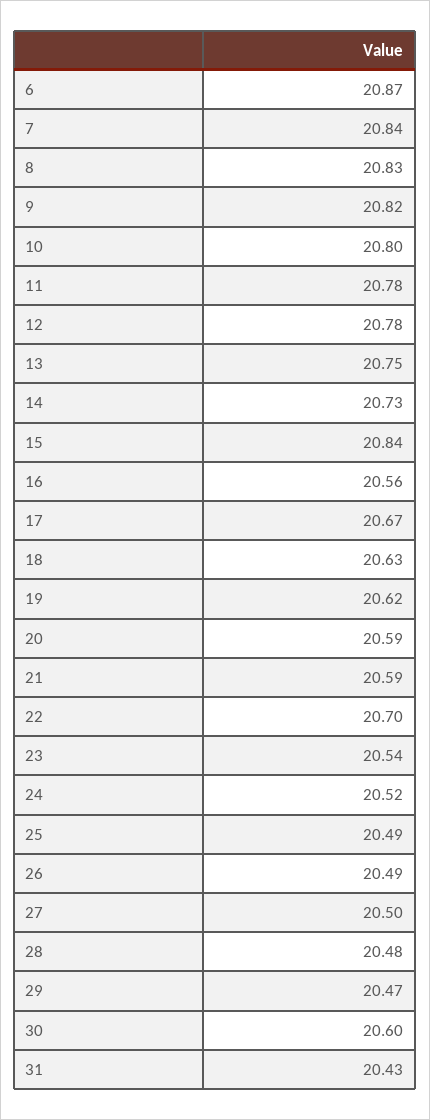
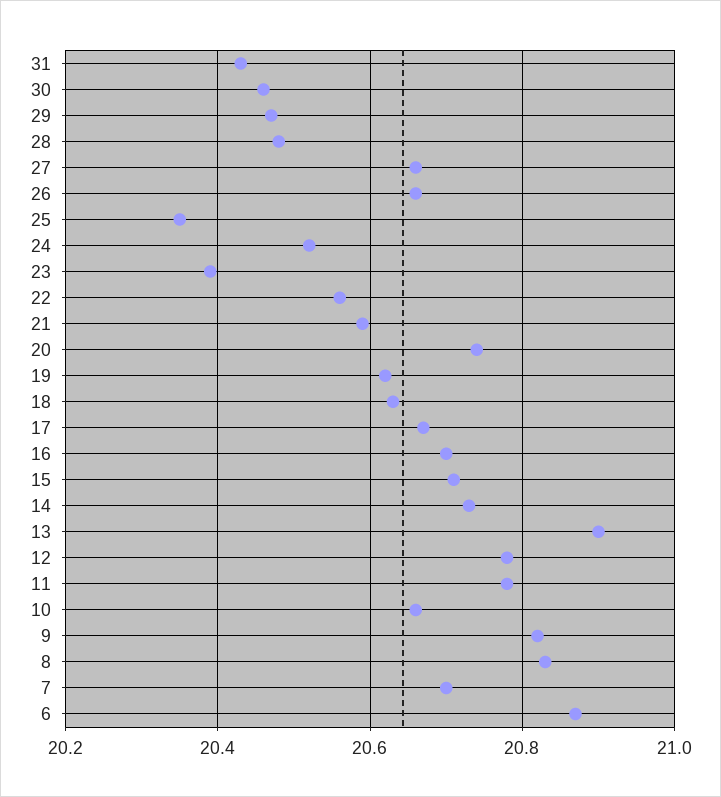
  {
    "6": 20.87,
-   "7": 20.84,
+   "7": 20.7,
    "8": 20.83,
    "9": 20.82,
-   "10": 20.8,
+   "10": 20.65,
    "11": 20.78,
    "12": 20.78,
-   "13": 20.75,
+   "13": 20.9,
    "14": 20.73,
-   "15": 20.84,
+   "15": 20.7,
-   "16": 20.56,
+   "16": 20.7,
    "17": 20.67,
    "18": 20.63,
    "19": 20.62,
-   "20": 20.59,
+   "20": 20.75,
    "21": 20.59,
-   "22": 20.7,
+   "22": 20.55,
-   "23": 20.54,
+   "23": 20.4,
    "24": 20.52,
-   "25": 20.49,
+   "25": 20.35,
-   "26": 20.49,
+   "26": 20.65,
-   "27": 20.5,
+   "27": 20.65,
    "28": 20.48,
    "29": 20.47,
-   "30": 20.6,
+   "30": 20.45,
    "31": 20.43
  }

